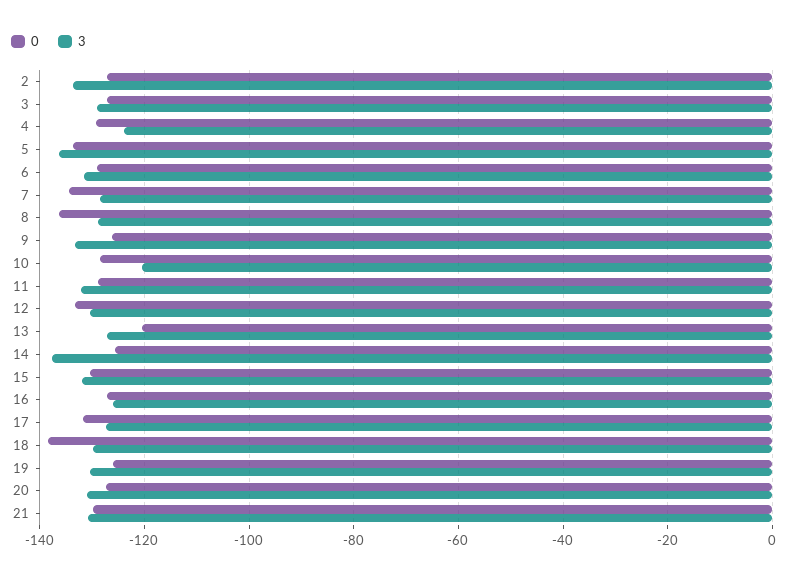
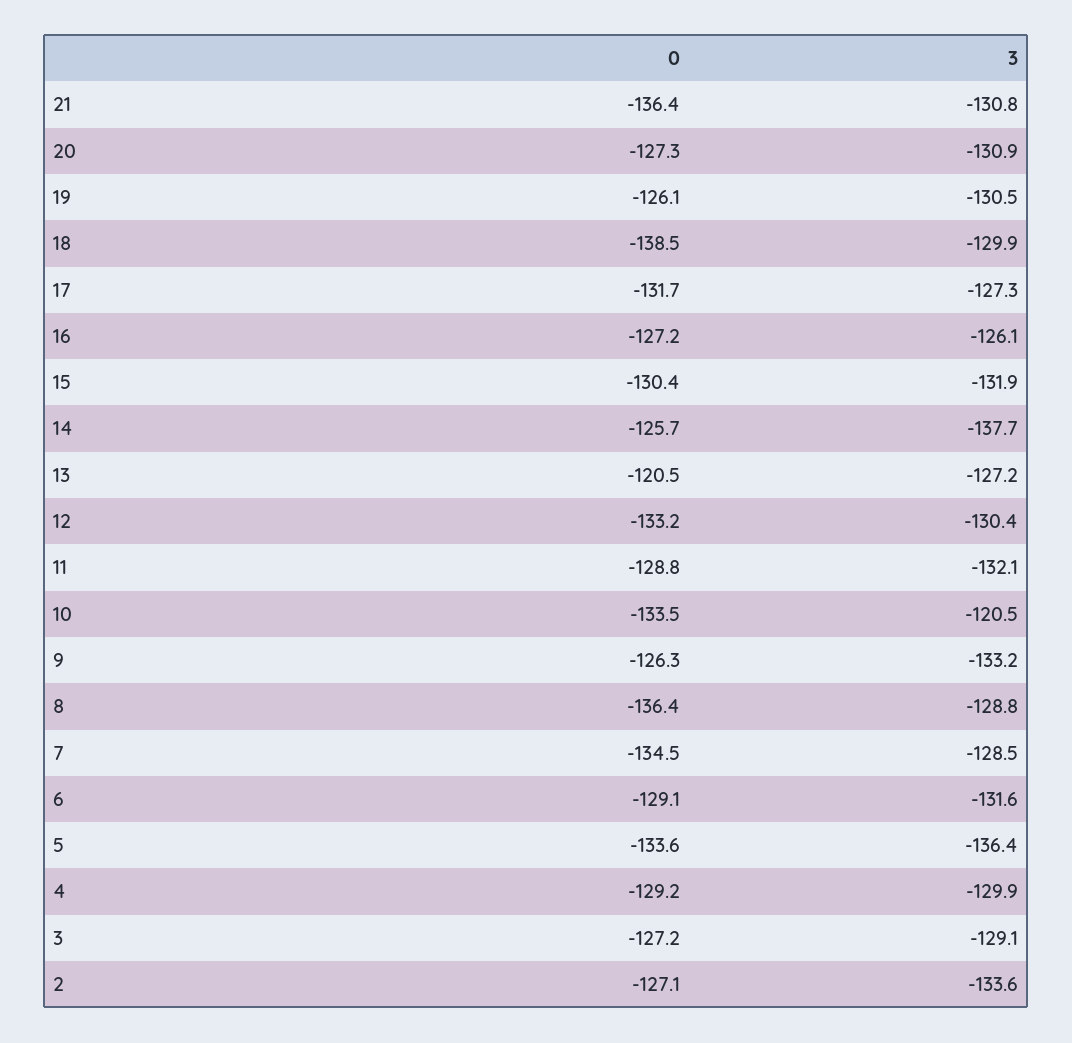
  {
    "0": {
      "2": -127.1,
      "3": -127.2,
      "4": -129.2,
      "5": -133.6,
      "6": -129.1,
      "7": -134.5,
      "8": -136.4,
      "9": -126.3,
-     "10": -128,
+     "10": -133.5,
      "11": -128.8,
      "12": -133.2,
      "13": -120.5,
      "14": -125.7,
      "15": -130.4,
      "16": -127.2,
      "17": -131.7,
      "18": -138.5,
      "19": -126.1,
      "20": -127.3,
-     "21": -130
+     "21": -136.4
    },
    "3": {
      "2": -133.6,
      "3": -129.1,
-     "4": -124,
+     "4": -129.9,
      "5": -136.4,
      "6": -131.6,
      "7": -128.5,
      "8": -128.8,
      "9": -133.2,
      "10": -120.5,
      "11": -132.1,
      "12": -130.4,
      "13": -127.2,
      "14": -137.7,
      "15": -131.9,
      "16": -126.1,
      "17": -127.3,
      "18": -129.9,
      "19": -130.5,
      "20": -130.9,
      "21": -130.8
    }
  }

